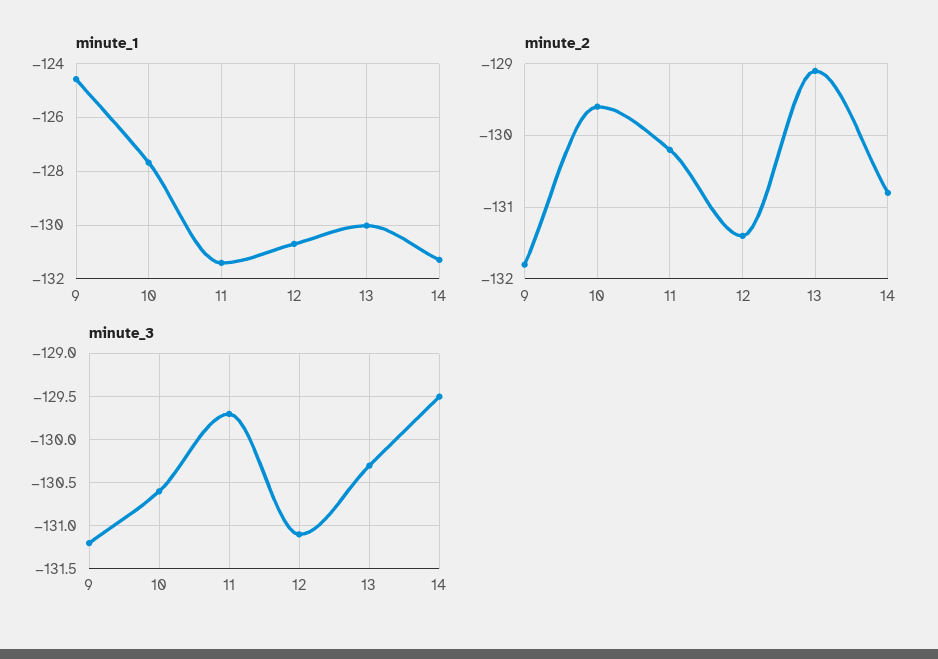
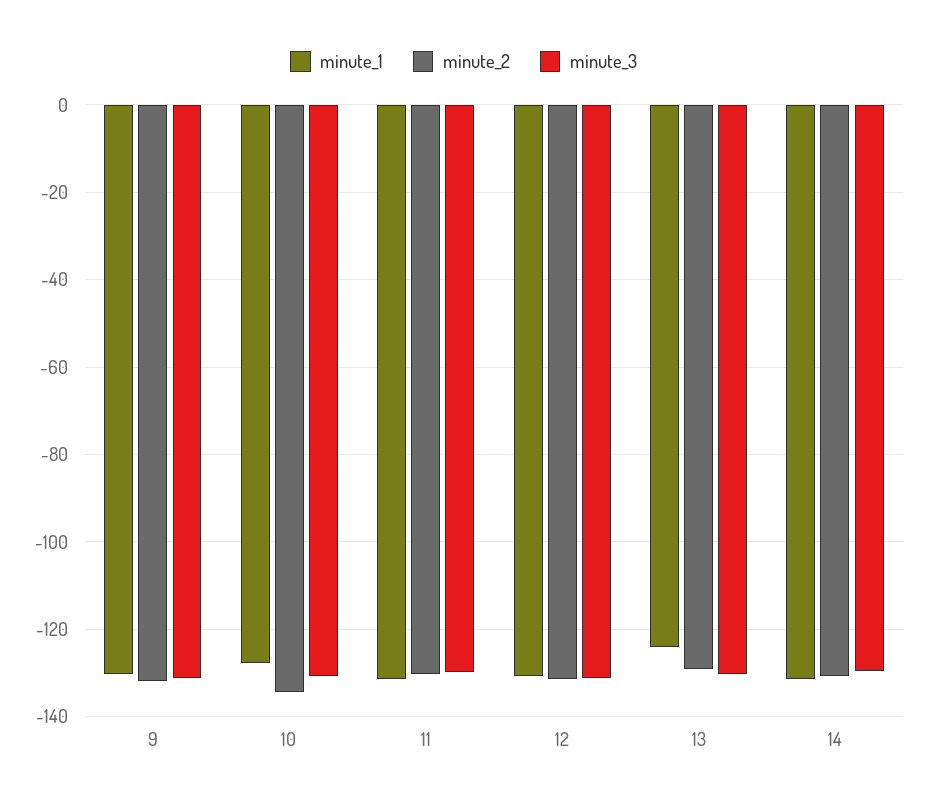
  {
    "minute_1": {
-     "9": -124.5,
+     "9": -130,
      "10": -127.75,
      "11": -131.5,
      "12": -130.75,
-     "13": -130,
+     "13": -124,
      "14": -131.25
    },
    "minute_2": {
      "9": -131.8,
-     "10": -129.6,
+     "10": -134,
      "11": -130.2,
      "12": -131.4,
      "13": -129.1,
      "14": -130.8
    },
    "minute_3": {
      "9": -131.2,
      "10": -130.6,
      "11": -129.7,
      "12": -131.1,
      "13": -130.3,
      "14": -129.5
    }
  }

